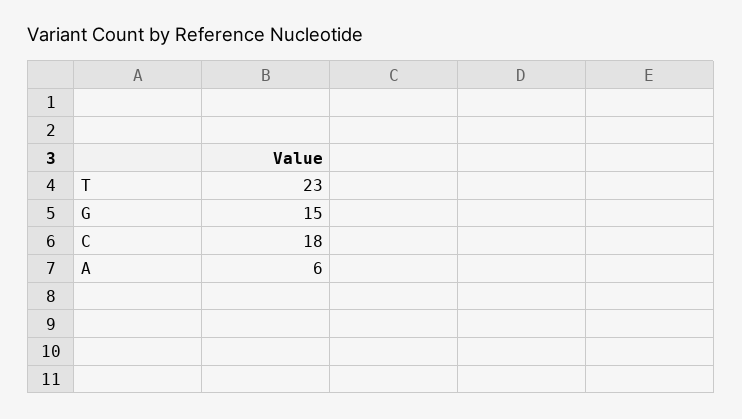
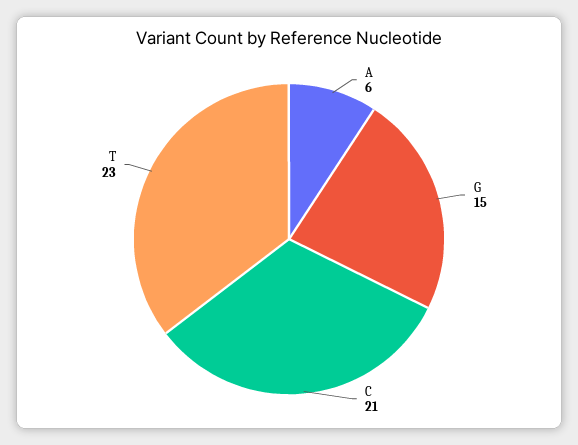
  {
    "T": 23,
    "G": 15,
-   "C": 18,
+   "C": 21,
    "A": 6
  }

